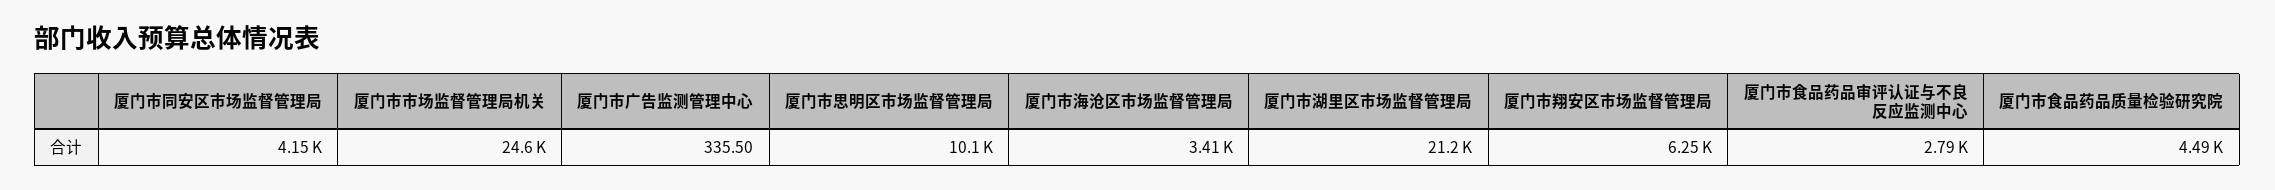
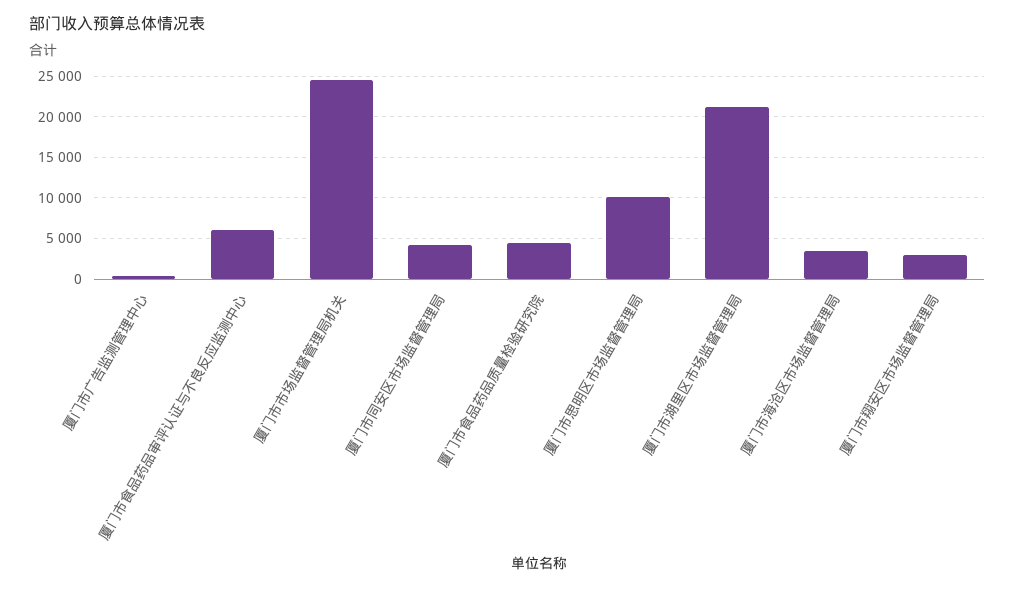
  {
    "厦门市同安区市场监督管理局": 4150,
    "厦门市市场监督管理局机关": 24600,
    "厦门市广告监测管理中心": 335.5,
    "厦门市思明区市场监督管理局": 10100,
    "厦门市海沧区市场监督管理局": 3410,
    "厦门市湖里区市场监督管理局": 21200,
-   "厦门市翔安区市场监督管理局": 6250,
+   "厦门市翔安区市场监督管理局": 3000,
-   "厦门市食品药品审评认证与不良反应监测中心": 2790,
+   "厦门市食品药品审评认证与不良反应监测中心": 6000,
    "厦门市食品药品质量检验研究院": 4490
  }

